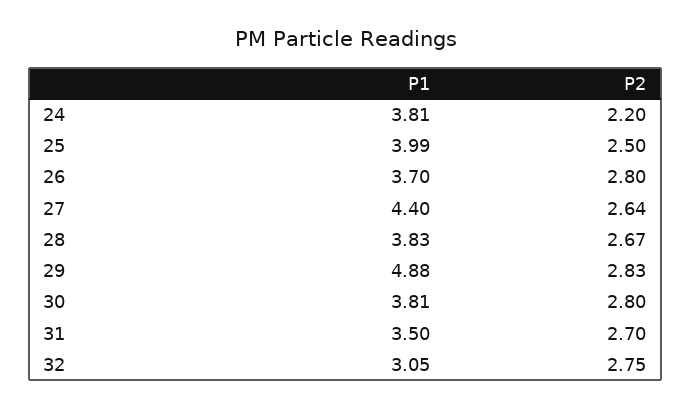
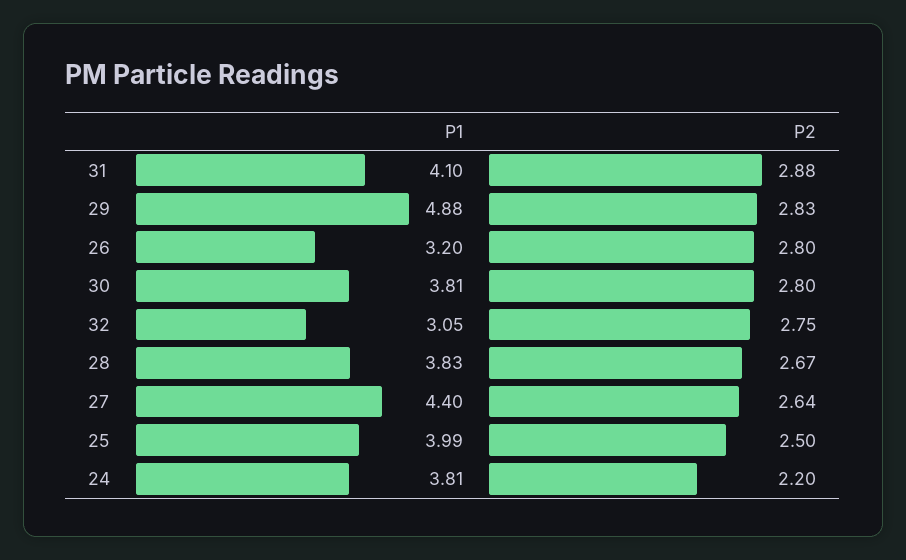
  {
    "P1": {
      "24": 3.81,
      "25": 3.99,
-     "26": 3.7,
+     "26": 3.2,
      "27": 4.4,
      "28": 3.83,
      "29": 4.88,
      "30": 3.81,
-     "31": 3.5,
+     "31": 4.1,
      "32": 3.05
    },
    "P2": {
      "24": 2.2,
      "25": 2.5,
      "26": 2.8,
      "27": 2.64,
      "28": 2.67,
      "29": 2.83,
      "30": 2.8,
-     "31": 2.7,
+     "31": 2.88,
      "32": 2.75
    }
  }

